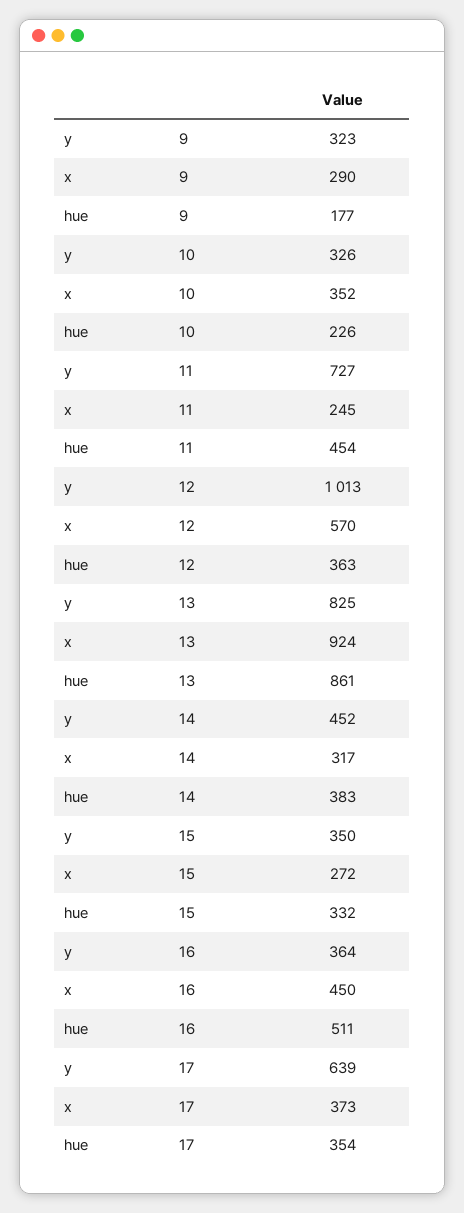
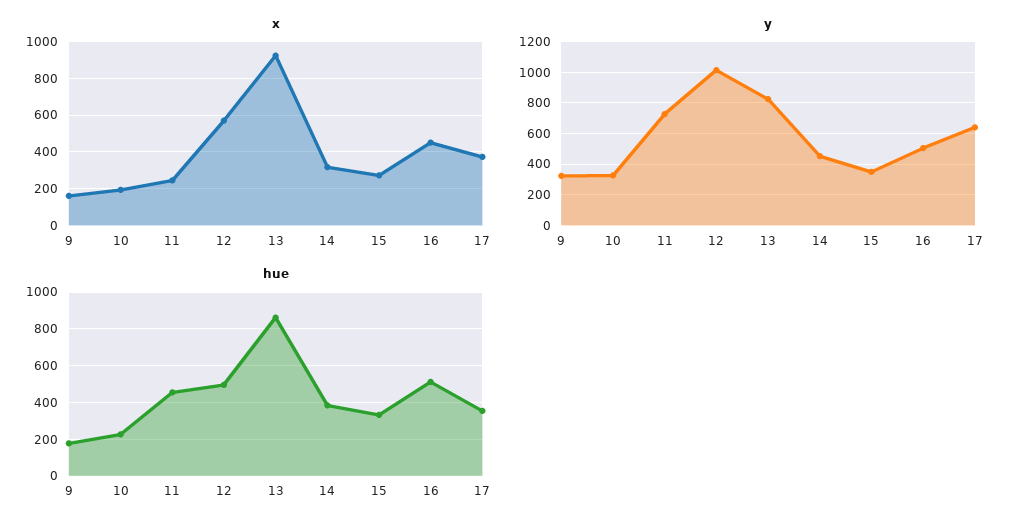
  {
    "y": {
      "9": 323,
      "10": 326,
      "11": 727,
      "12": 1013,
      "13": 825,
      "14": 452,
      "15": 350,
-     "16": 364,
+     "16": 500,
      "17": 639
    },
    "x": {
-     "9": 290,
+     "9": 150,
-     "10": 352,
+     "10": 200,
      "11": 245,
      "12": 570,
      "13": 924,
      "14": 317,
      "15": 272,
      "16": 450,
      "17": 373
    },
    "hue": {
      "9": 177,
      "10": 226,
      "11": 454,
-     "12": 363,
+     "12": 500,
      "13": 861,
      "14": 383,
      "15": 332,
      "16": 511,
      "17": 354
    }
  }

